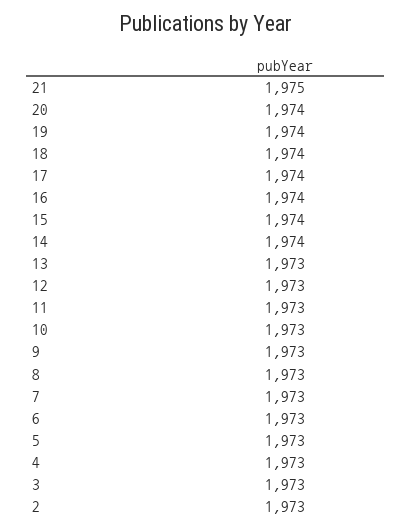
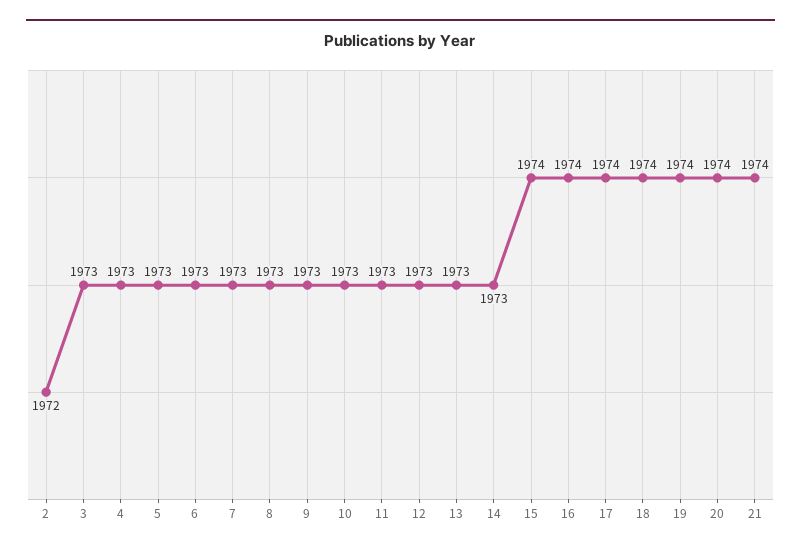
  {
-   "21": 1975,
+   "21": 1974,
    "20": 1974,
    "19": 1974,
    "18": 1974,
    "17": 1974,
    "16": 1974,
    "15": 1974,
-   "14": 1974,
+   "14": 1973,
    "13": 1973,
    "12": 1973,
    "11": 1973,
    "10": 1973,
    "9": 1973,
    "8": 1973,
    "7": 1973,
    "6": 1973,
    "5": 1973,
    "4": 1973,
    "3": 1973,
-   "2": 1973
+   "2": 1972
  }

